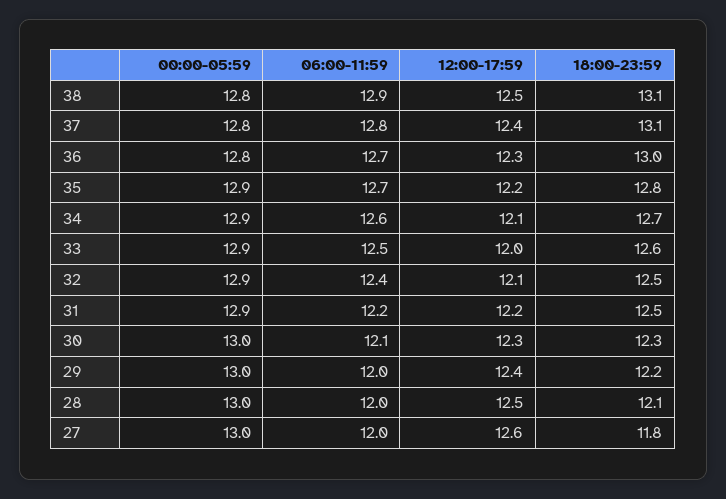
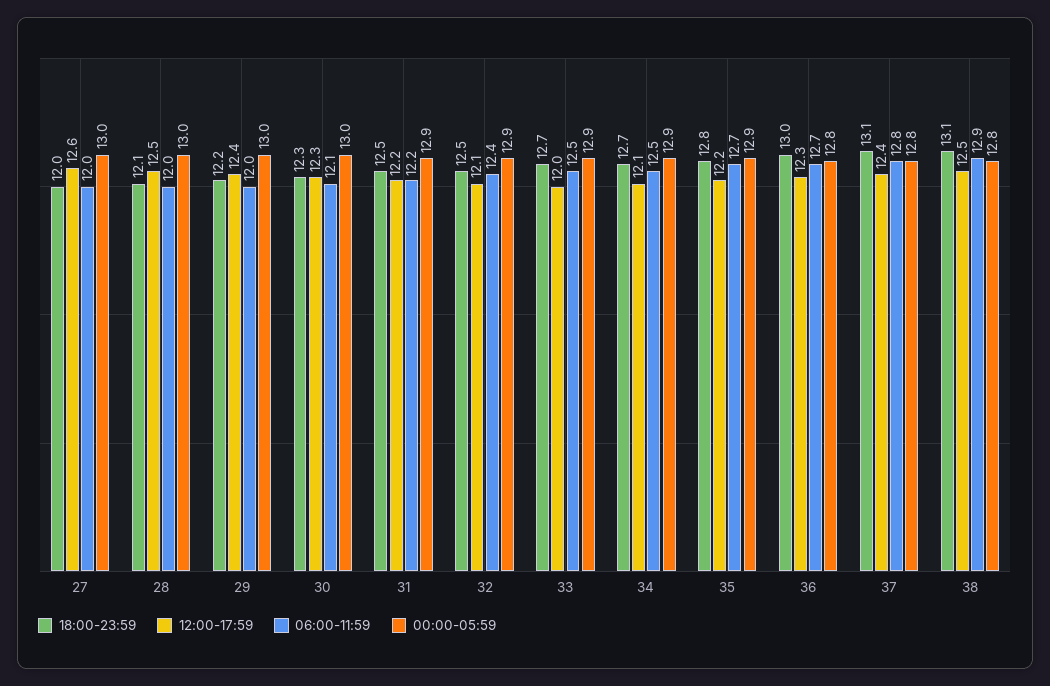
  {
    "00:00-05:59": {
      "38": 12.8,
      "37": 12.8,
      "36": 12.8,
      "35": 12.9,
      "34": 12.9,
      "33": 12.9,
      "32": 12.9,
      "31": 12.9,
      "30": 13,
      "29": 13,
      "28": 13,
      "27": 13
    },
    "06:00-11:59": {
      "38": 12.9,
      "37": 12.8,
      "36": 12.7,
      "35": 12.7,
-     "34": 12.6,
+     "34": 12.5,
      "33": 12.5,
      "32": 12.4,
      "31": 12.2,
      "30": 12.1,
      "29": 12,
      "28": 12,
      "27": 12
    },
    "12:00-17:59": {
      "38": 12.5,
      "37": 12.4,
      "36": 12.3,
      "35": 12.2,
      "34": 12.1,
      "33": 12,
      "32": 12.1,
      "31": 12.2,
      "30": 12.3,
      "29": 12.4,
      "28": 12.5,
      "27": 12.6
    },
    "18:00-23:59": {
      "38": 13.1,
      "37": 13.1,
      "36": 13,
      "35": 12.8,
      "34": 12.7,
-     "33": 12.6,
+     "33": 12.7,
      "32": 12.5,
      "31": 12.5,
      "30": 12.3,
      "29": 12.2,
      "28": 12.1,
-     "27": 11.8
+     "27": 12
    }
  }

